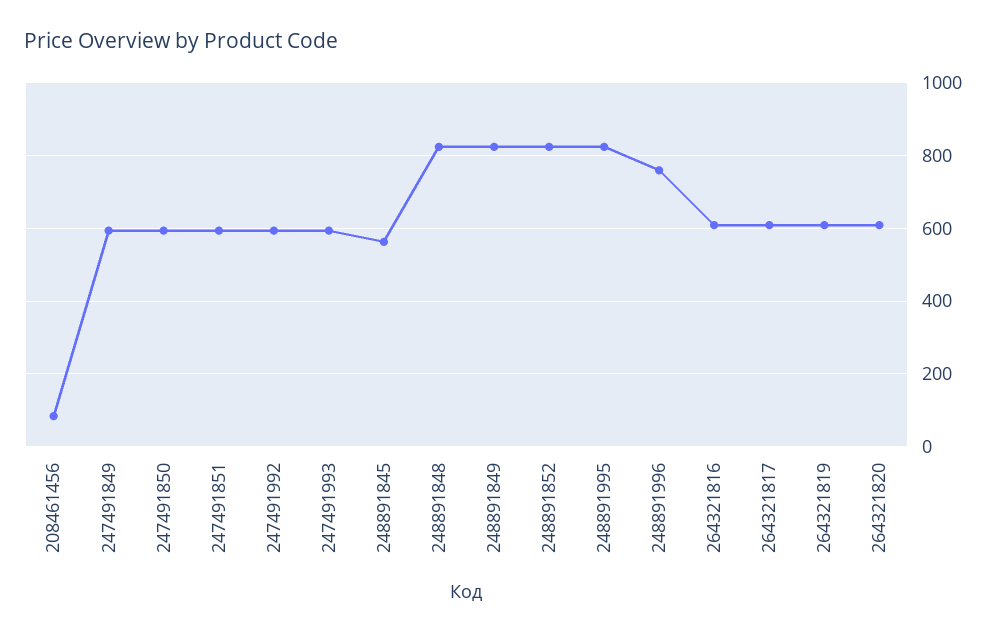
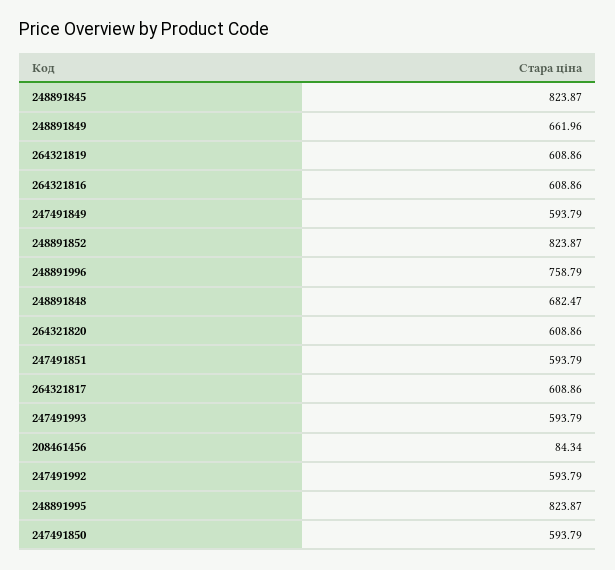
  {
    "208461456": 84.34,
    "247491849": 593.79,
    "247491850": 593.79,
    "247491851": 593.79,
    "247491992": 593.79,
    "247491993": 593.79,
-   "248891845": 560,
+   "248891845": 823.87,
-   "248891848": 820,
+   "248891848": 682.47,
-   "248891849": 820,
+   "248891849": 661.96,
    "248891852": 823.87,
    "248891995": 823.87,
    "248891996": 758.79,
    "264321816": 608.86,
    "264321817": 608.86,
    "264321819": 608.86,
    "264321820": 608.86
  }

